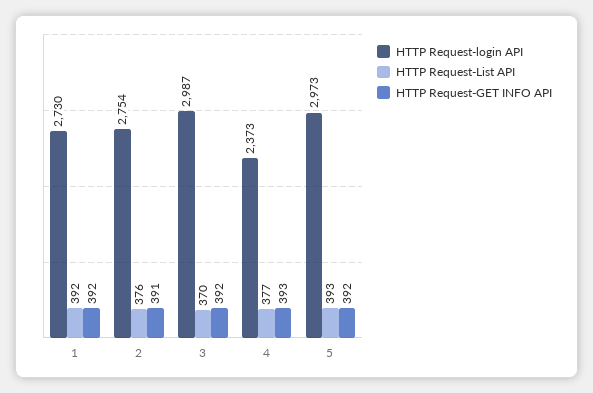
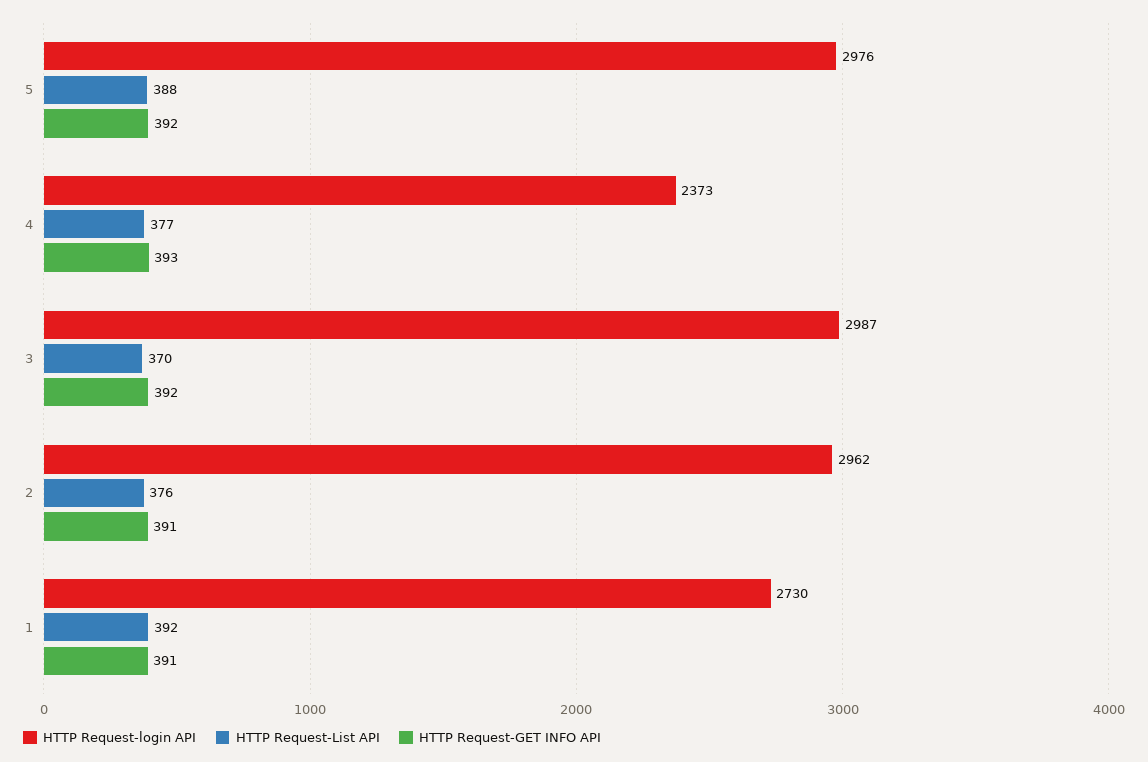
  {
    "HTTP Request-login API": {
      "1": 2730,
-     "2": 2754,
+     "2": 2962,
      "3": 2987,
      "4": 2373,
-     "5": 2973
+     "5": 2976
    },
    "HTTP Request-List API": {
      "1": 392,
      "2": 376,
      "3": 370,
      "4": 377,
-     "5": 393
+     "5": 388
    },
    "HTTP Request-GET INFO API": {
-     "1": 392,
+     "1": 391,
      "2": 391,
      "3": 392,
      "4": 393,
      "5": 392
    }
  }

